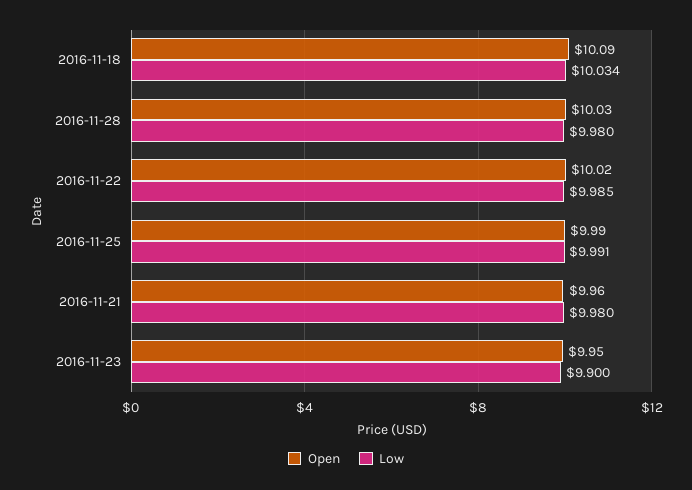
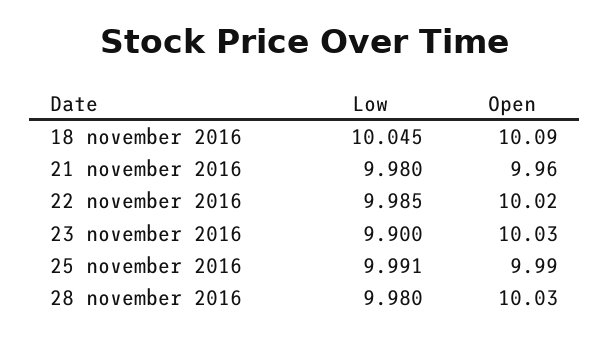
  {
    "Open": {
      "2016-11-18": 10.09,
      "2016-11-28": 10.03,
      "2016-11-22": 10.02,
      "2016-11-25": 9.99,
      "2016-11-21": 9.96,
-     "2016-11-23": 9.95
+     "2016-11-23": 10.03
    },
    "Low": {
-     "2016-11-18": 10.034,
+     "2016-11-18": 10.045,
      "2016-11-28": 9.98,
      "2016-11-22": 9.985,
      "2016-11-25": 9.991,
      "2016-11-21": 9.98,
      "2016-11-23": 9.9
    }
  }

